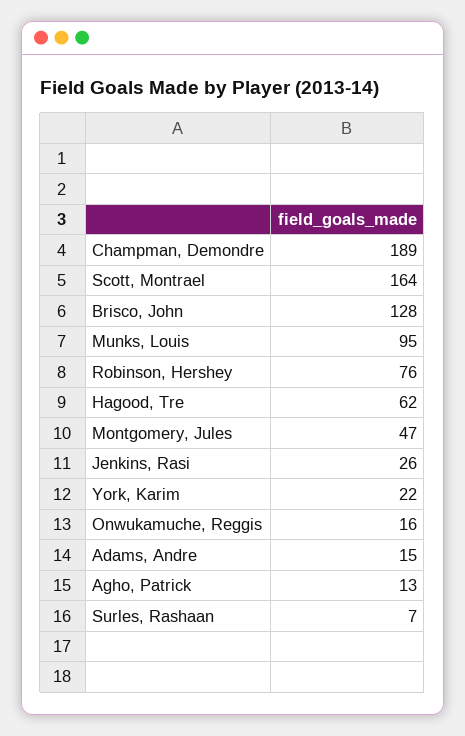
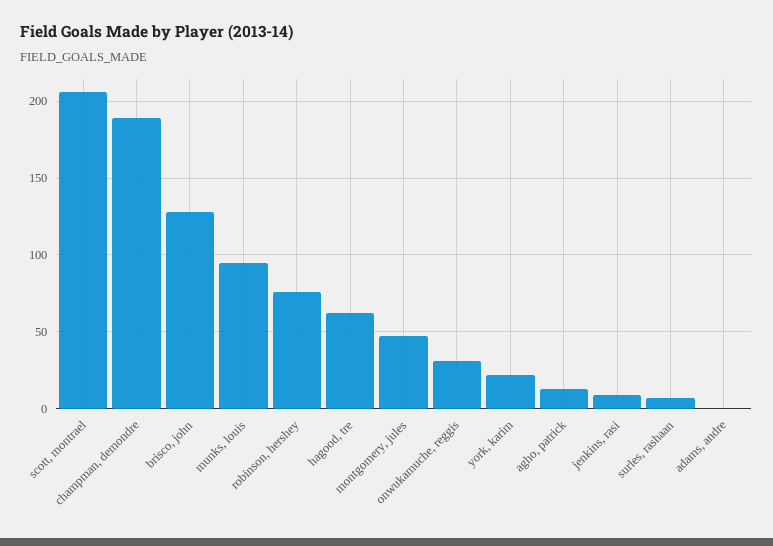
  {
    "Champman, Demondre": 189,
-   "Scott, Montrael": 164,
+   "Scott, Montrael": 205,
    "Brisco, John": 128,
    "Munks, Louis": 95,
    "Robinson, Hershey": 76,
    "Hagood, Tre": 62,
    "Montgomery, Jules": 47,
-   "Jenkins, Rasi": 26,
+   "Jenkins, Rasi": 10,
    "York, Karim": 22,
-   "Onwukamuche, Reggis": 16,
+   "Onwukamuche, Reggis": 30,
-   "Adams, Andre": 15,
+   "Adams, Andre": 0,
    "Agho, Patrick": 13,
    "Surles, Rashaan": 7
  }

